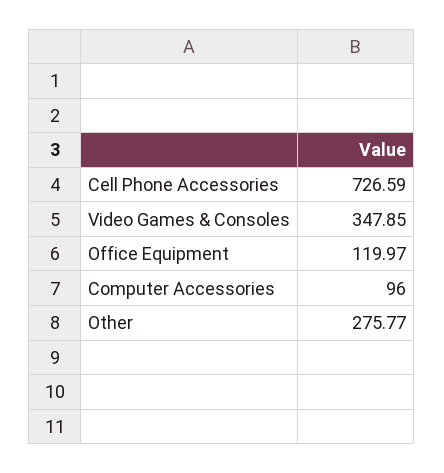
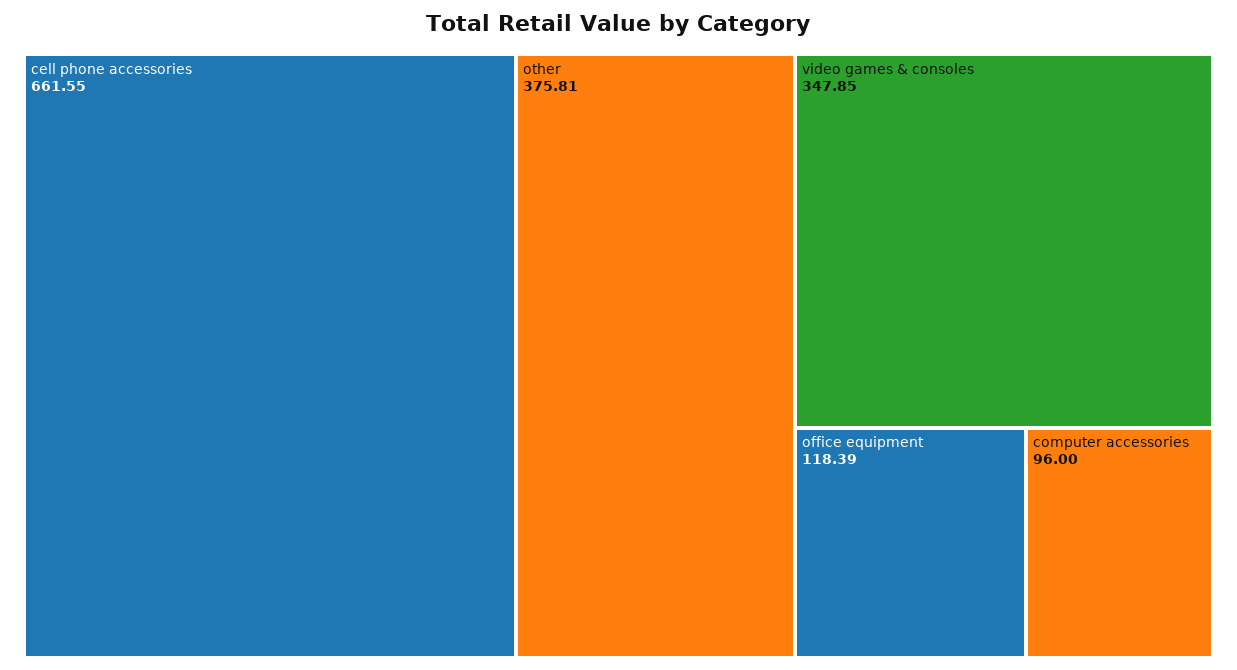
  {
-   "Cell Phone Accessories": 726.59,
+   "Cell Phone Accessories": 661.55,
    "Video Games & Consoles": 347.85,
-   "Office Equipment": 119.97,
+   "Office Equipment": 118.39,
    "Computer Accessories": 96,
-   "Other": 275.77
+   "Other": 375.81
  }

